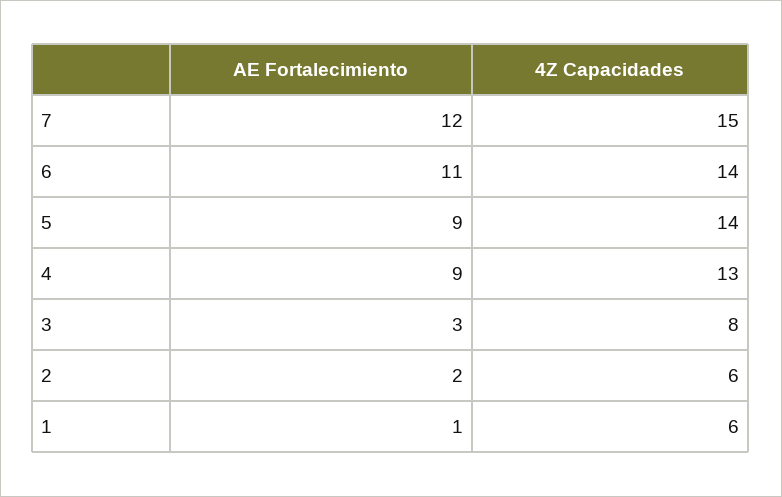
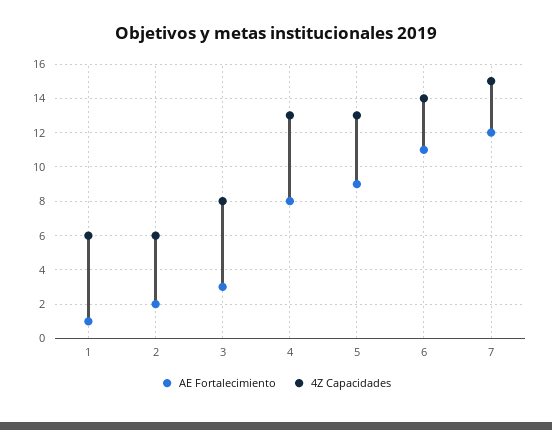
  {
    "AE Fortalecimiento": {
      "7": 12,
      "6": 11,
      "5": 9,
-     "4": 9,
+     "4": 8,
      "3": 3,
      "2": 2,
      "1": 1
    },
    "4Z Capacidades": {
      "7": 15,
      "6": 14,
-     "5": 14,
+     "5": 13,
      "4": 13,
      "3": 8,
      "2": 6,
      "1": 6
    }
  }

